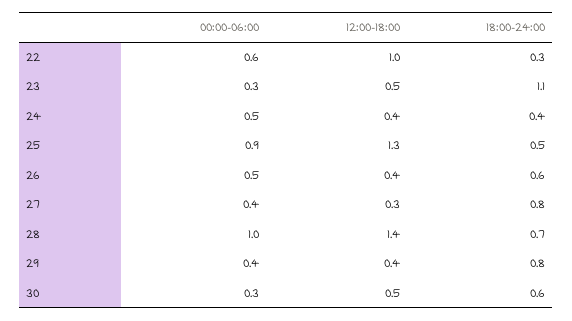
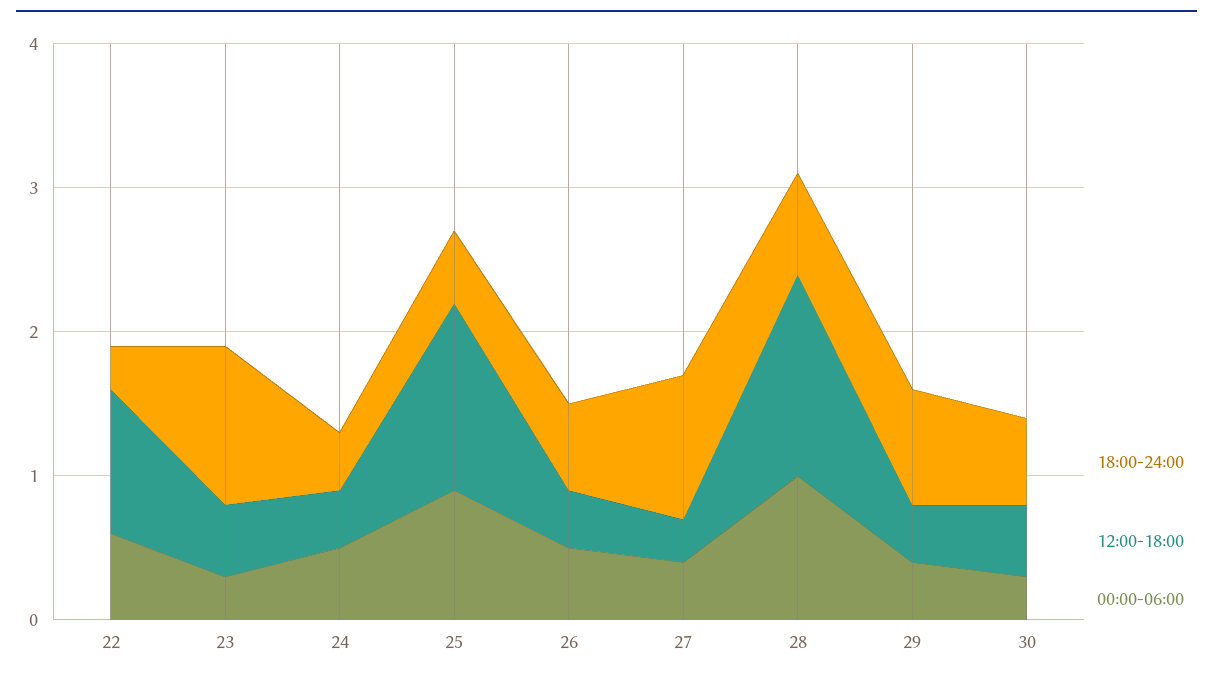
  {
    "00:00-06:00": {
      "22": 0.6,
      "23": 0.3,
      "24": 0.5,
      "25": 0.9,
      "26": 0.5,
      "27": 0.4,
      "28": 1,
      "29": 0.4,
      "30": 0.3
    },
    "12:00-18:00": {
      "22": 1,
      "23": 0.5,
      "24": 0.4,
      "25": 1.3,
      "26": 0.4,
      "27": 0.3,
      "28": 1.4,
      "29": 0.4,
      "30": 0.5
    },
    "18:00-24:00": {
      "22": 0.3,
      "23": 1.1,
      "24": 0.4,
      "25": 0.5,
      "26": 0.6,
-     "27": 0.8,
+     "27": 1,
      "28": 0.7,
      "29": 0.8,
      "30": 0.6
    }
  }

